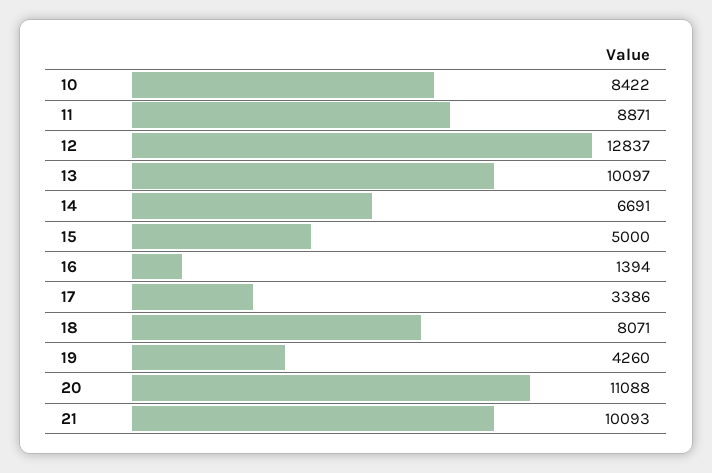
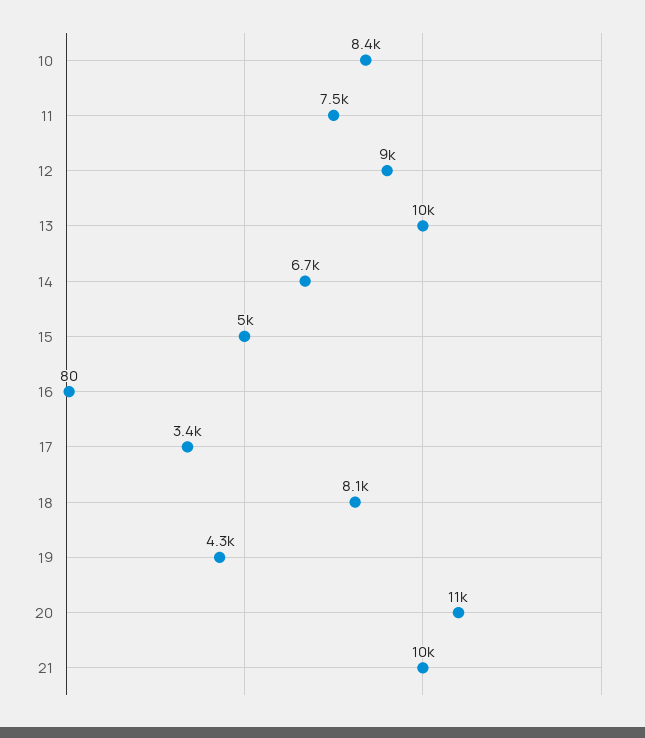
  {
    "10": 8422,
-   "11": 8871,
+   "11": 7500,
-   "12": 12837,
+   "12": 9000,
    "13": 10097,
    "14": 6691,
    "15": 5000,
-   "16": 1394,
+   "16": 80,
    "17": 3386,
    "18": 8071,
    "19": 4260,
    "20": 11088,
    "21": 10093
  }

